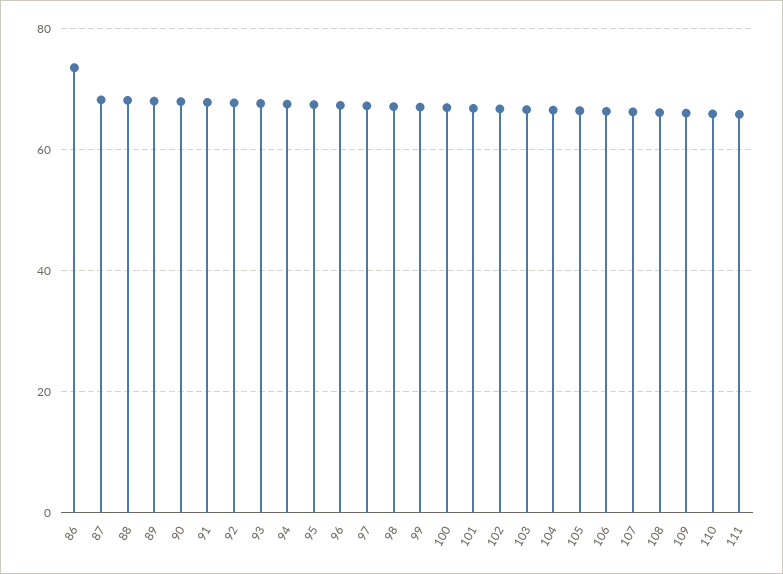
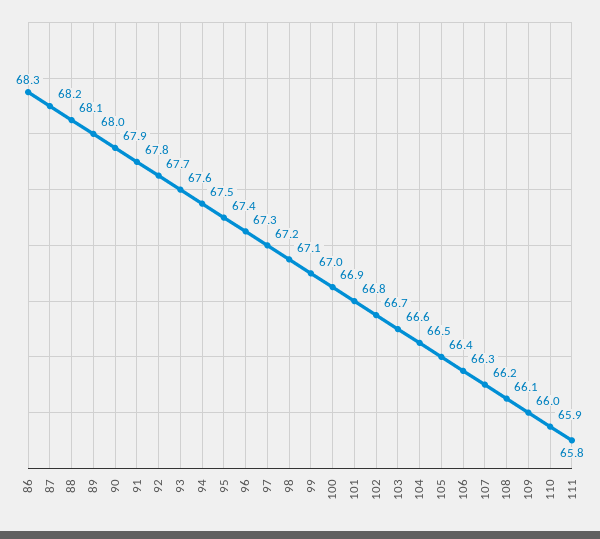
  {
-   "86": 74,
+   "86": 68.3,
    "87": 68.2,
    "88": 68.1,
    "89": 68,
    "90": 67.9,
    "91": 67.8,
    "92": 67.7,
    "93": 67.6,
    "94": 67.5,
    "95": 67.4,
    "96": 67.3,
    "97": 67.2,
    "98": 67.1,
    "99": 67,
    "100": 66.9,
    "101": 66.8,
    "102": 66.7,
    "103": 66.6,
    "104": 66.5,
    "105": 66.4,
    "106": 66.3,
    "107": 66.2,
    "108": 66.1,
    "109": 66,
    "110": 65.9,
    "111": 65.8
  }

